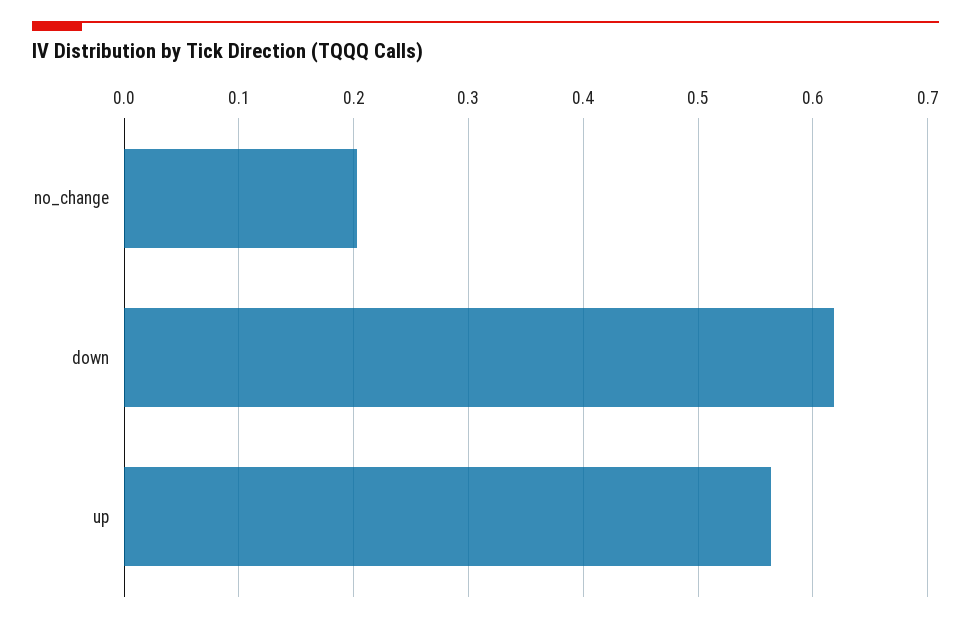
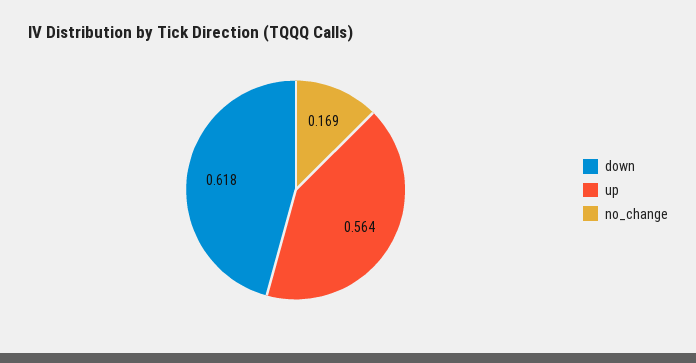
  {
-   "no_change": 0.2,
+   "no_change": 0.169,
    "down": 0.618,
    "up": 0.564
  }

